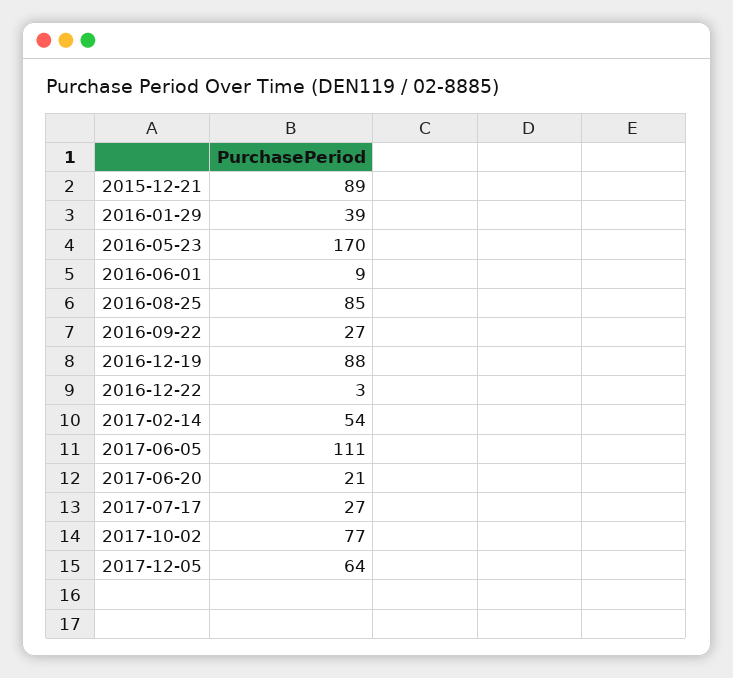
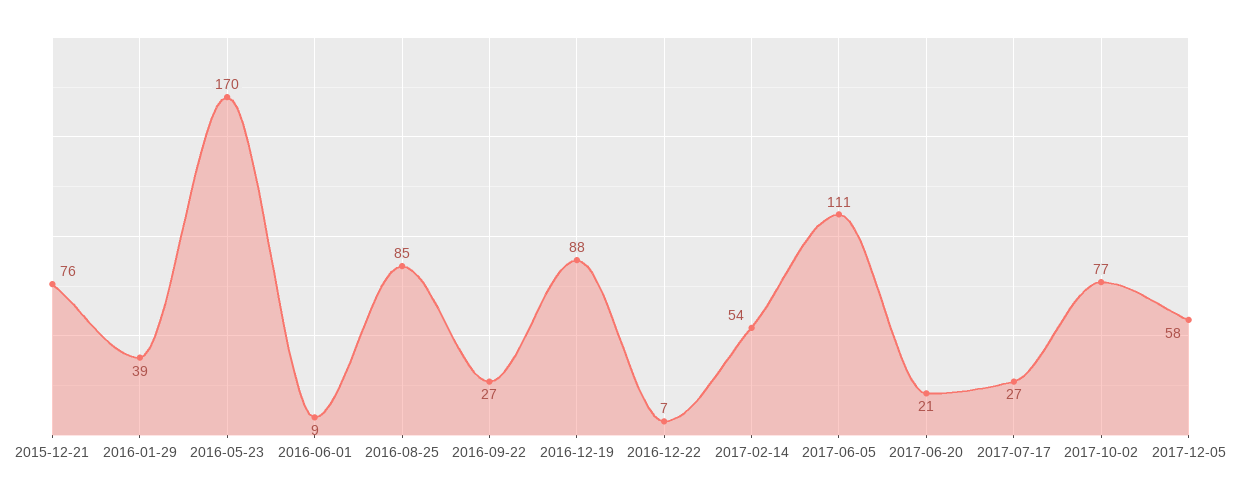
  {
-   "2015-12-21": 89,
+   "2015-12-21": 76,
    "2016-01-29": 39,
    "2016-05-23": 170,
    "2016-06-01": 9,
    "2016-08-25": 85,
    "2016-09-22": 27,
    "2016-12-19": 88,
-   "2016-12-22": 3,
+   "2016-12-22": 7,
    "2017-02-14": 54,
    "2017-06-05": 111,
    "2017-06-20": 21,
    "2017-07-17": 27,
    "2017-10-02": 77,
-   "2017-12-05": 64
+   "2017-12-05": 58
  }

